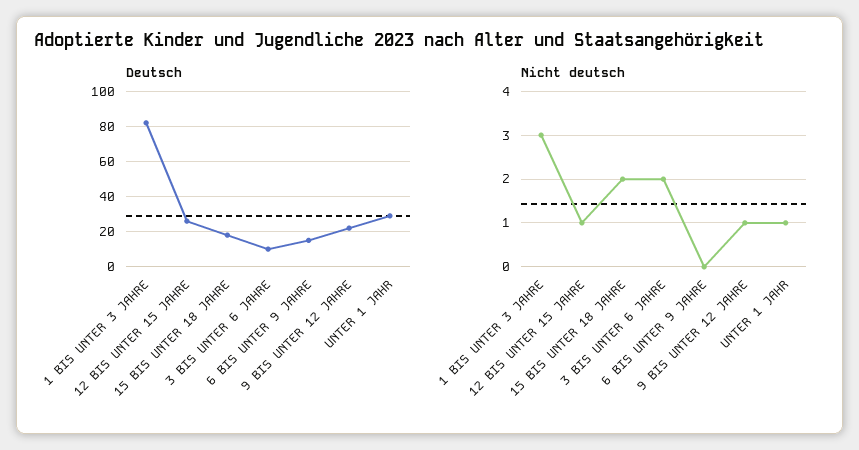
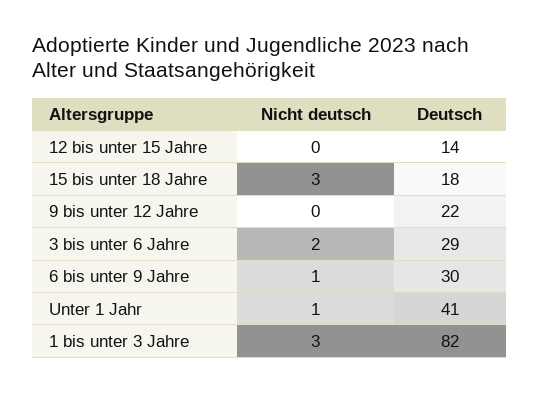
  {
    "Deutsch": {
      "1 BIS UNTER 3 JAHRE": 82,
-     "12 BIS UNTER 15 JAHRE": 25,
+     "12 BIS UNTER 15 JAHRE": 14,
      "15 BIS UNTER 18 JAHRE": 18,
-     "3 BIS UNTER 6 JAHRE": 10,
+     "3 BIS UNTER 6 JAHRE": 29,
-     "6 BIS UNTER 9 JAHRE": 15,
+     "6 BIS UNTER 9 JAHRE": 30,
      "9 BIS UNTER 12 JAHRE": 22,
-     "UNTER 1 JAHR": 30
+     "UNTER 1 JAHR": 41
    },
    "Nicht deutsch": {
      "1 BIS UNTER 3 JAHRE": 3,
-     "12 BIS UNTER 15 JAHRE": 1,
+     "12 BIS UNTER 15 JAHRE": 0,
-     "15 BIS UNTER 18 JAHRE": 2,
+     "15 BIS UNTER 18 JAHRE": 3,
      "3 BIS UNTER 6 JAHRE": 2,
-     "6 BIS UNTER 9 JAHRE": 0,
+     "6 BIS UNTER 9 JAHRE": 1,
-     "9 BIS UNTER 12 JAHRE": 1,
+     "9 BIS UNTER 12 JAHRE": 0,
      "UNTER 1 JAHR": 1
    }
  }

